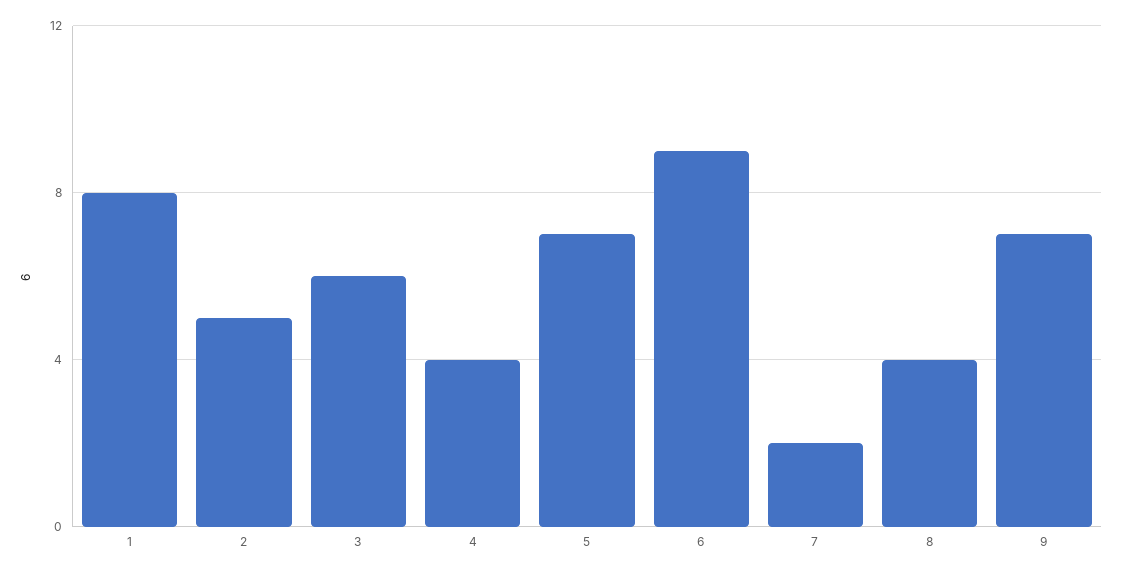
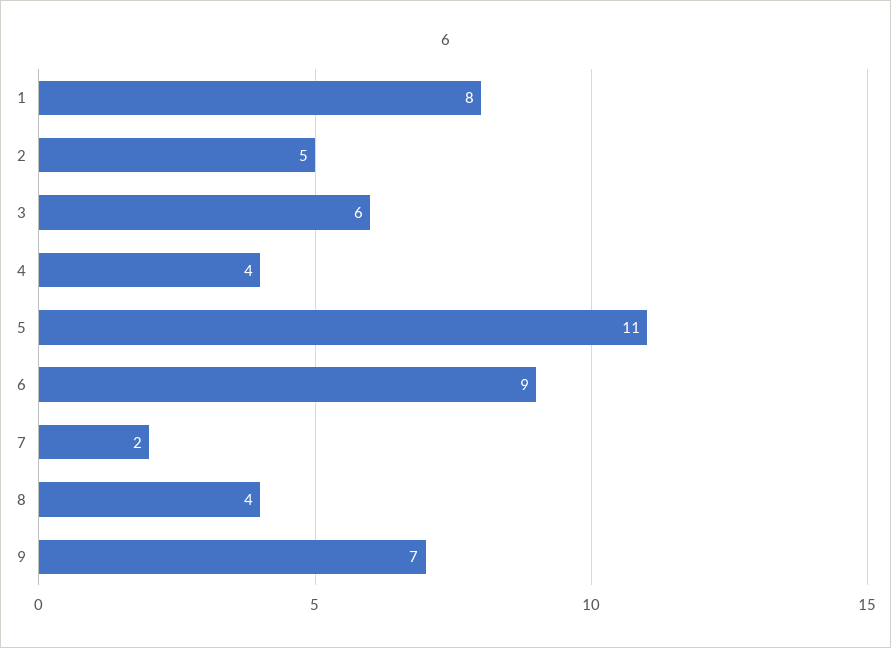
  {
    "1": 8,
    "2": 5,
    "3": 6,
    "4": 4,
-   "5": 7,
+   "5": 11,
    "6": 9,
    "7": 2,
    "8": 4,
    "9": 7
  }

